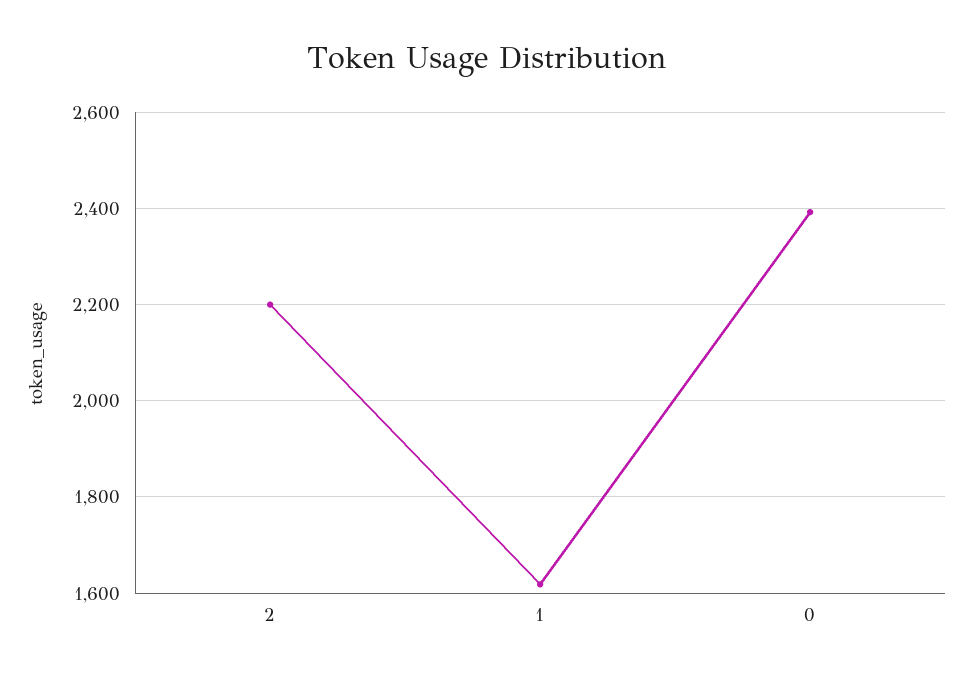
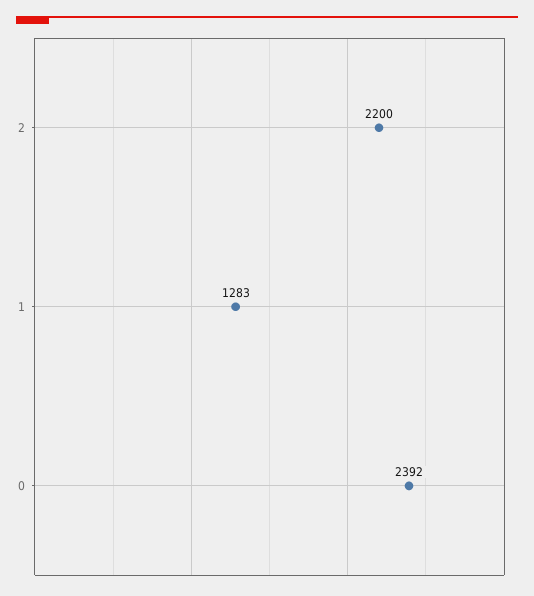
  {
    "2": 2200,
-   "1": 1620,
+   "1": 1283,
    "0": 2392
  }

